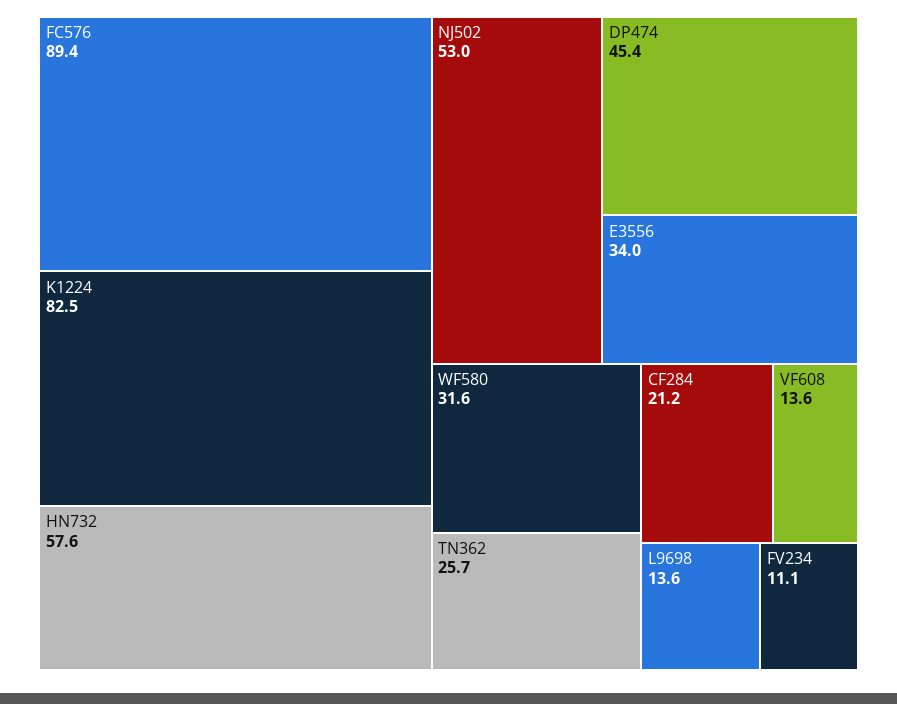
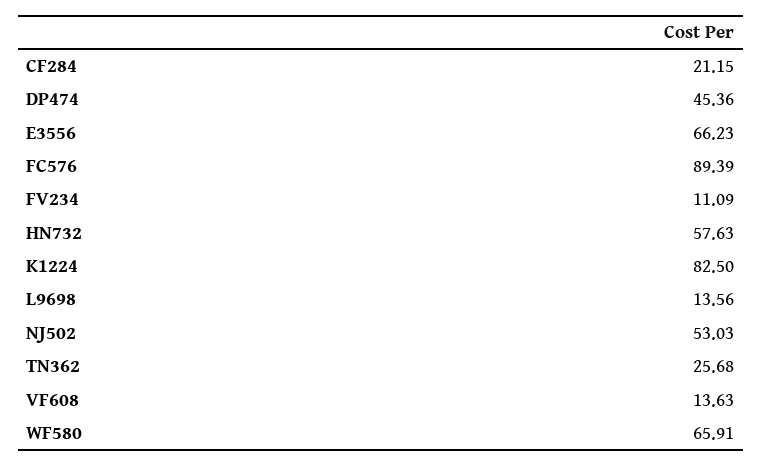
  {
    "FC576": 89.39,
    "K1224": 82.5,
    "HN732": 57.63,
    "NJ502": 53.03,
    "DP474": 45.36,
-   "E3556": 34,
+   "E3556": 66.23,
-   "WF580": 31.6,
+   "WF580": 65.91,
    "TN362": 25.68,
    "CF284": 21.15,
    "VF608": 13.63,
    "L9698": 13.56,
    "FV234": 11.09
  }

